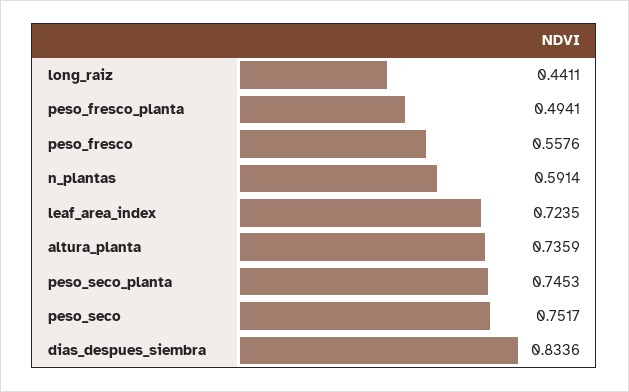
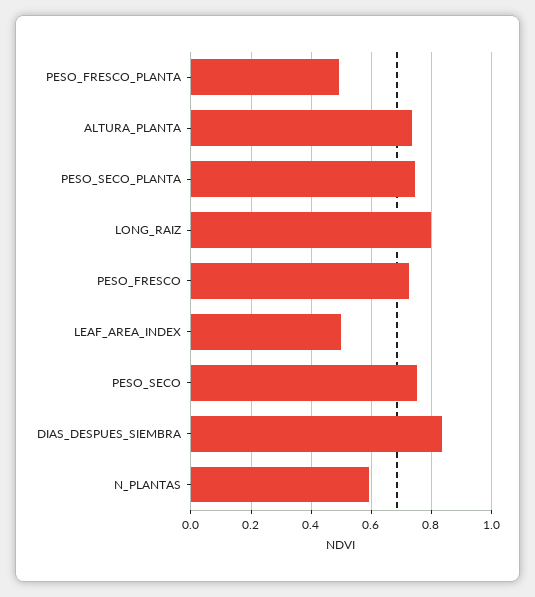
  {
-   "long_raiz": 0.4411,
+   "long_raiz": 0.8,
    "peso_fresco_planta": 0.4941,
-   "peso_fresco": 0.5576,
+   "peso_fresco": 0.72,
    "n_plantas": 0.5914,
-   "leaf_area_index": 0.7235,
+   "leaf_area_index": 0.5,
    "altura_planta": 0.7359,
    "peso_seco_planta": 0.7453,
    "peso_seco": 0.7517,
    "dias_despues_siembra": 0.8336
  }

